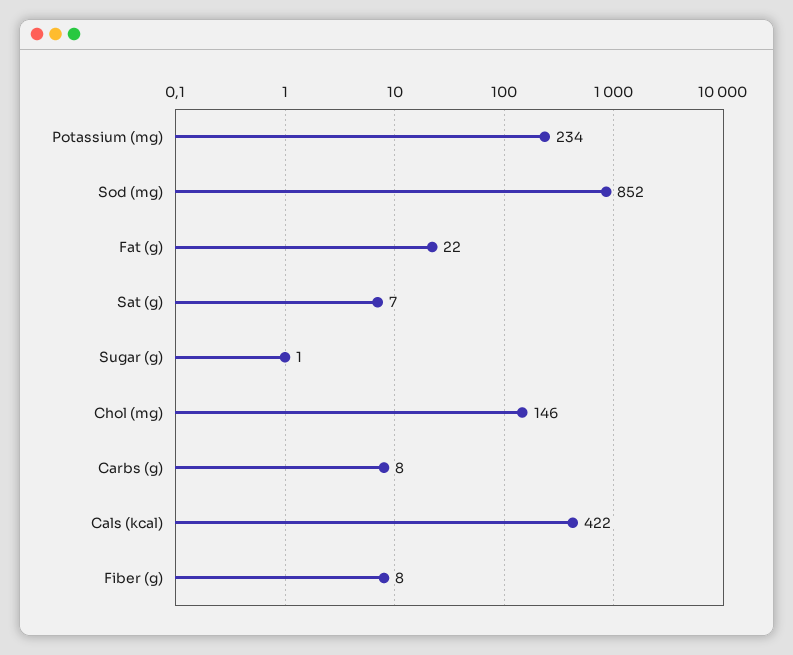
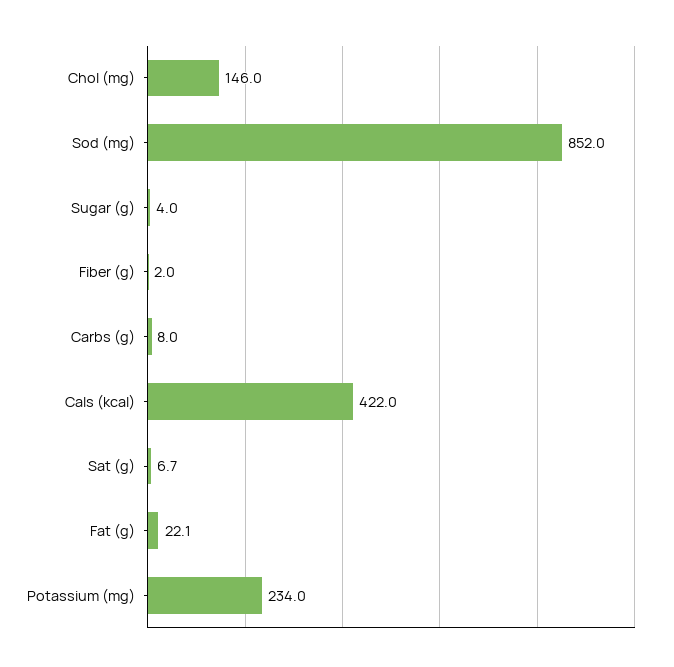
  {
    "Potassium (mg)": 234,
    "Sod (mg)": 852,
    "Fat (g)": 22.1,
    "Sat (g)": 6.7,
-   "Sugar (g)": 1,
+   "Sugar (g)": 4,
    "Chol (mg)": 146,
    "Carbs (g)": 8,
    "Cals (kcal)": 422,
-   "Fiber (g)": 8
+   "Fiber (g)": 2
  }

